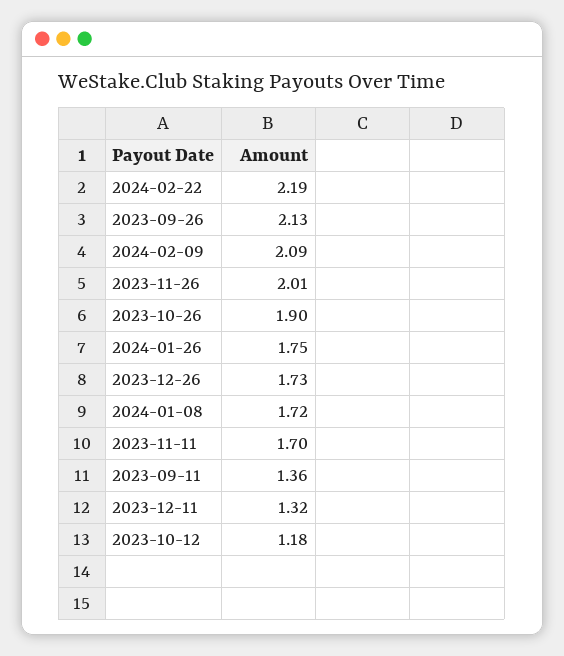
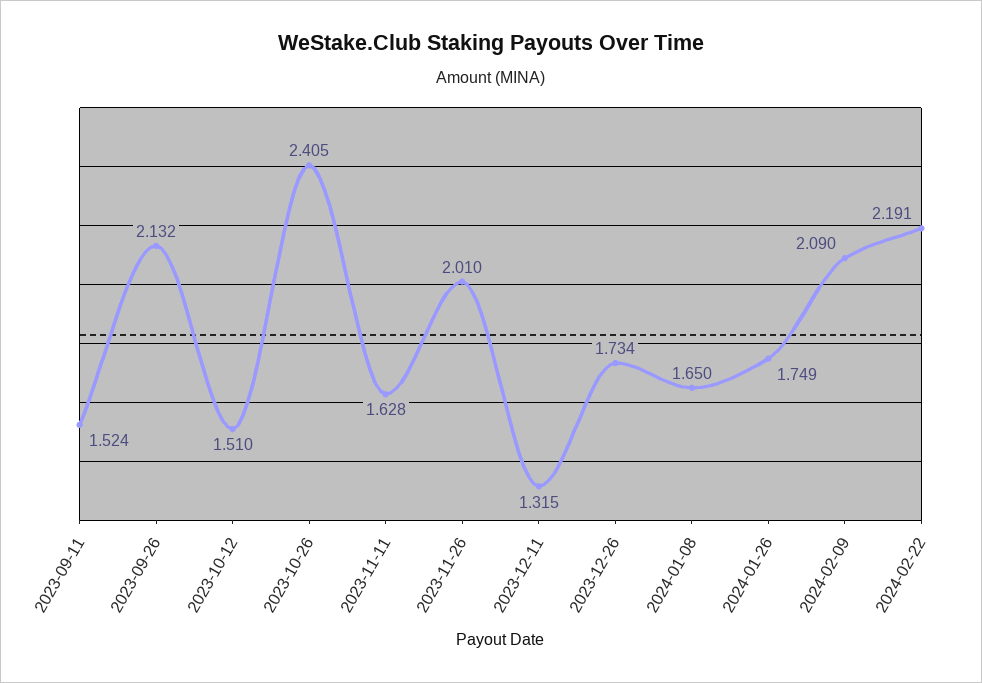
  {
    "2024-02-22": 2.191,
    "2023-09-26": 2.132,
    "2024-02-09": 2.09,
    "2023-11-26": 2.01,
-   "2023-10-26": 1.9,
+   "2023-10-26": 2.405,
    "2024-01-26": 1.749,
    "2023-12-26": 1.734,
-   "2024-01-08": 1.72,
+   "2024-01-08": 1.65,
-   "2023-11-11": 1.7,
+   "2023-11-11": 1.628,
-   "2023-09-11": 1.36,
+   "2023-09-11": 1.524,
    "2023-12-11": 1.315,
-   "2023-10-12": 1.18
+   "2023-10-12": 1.51
  }

